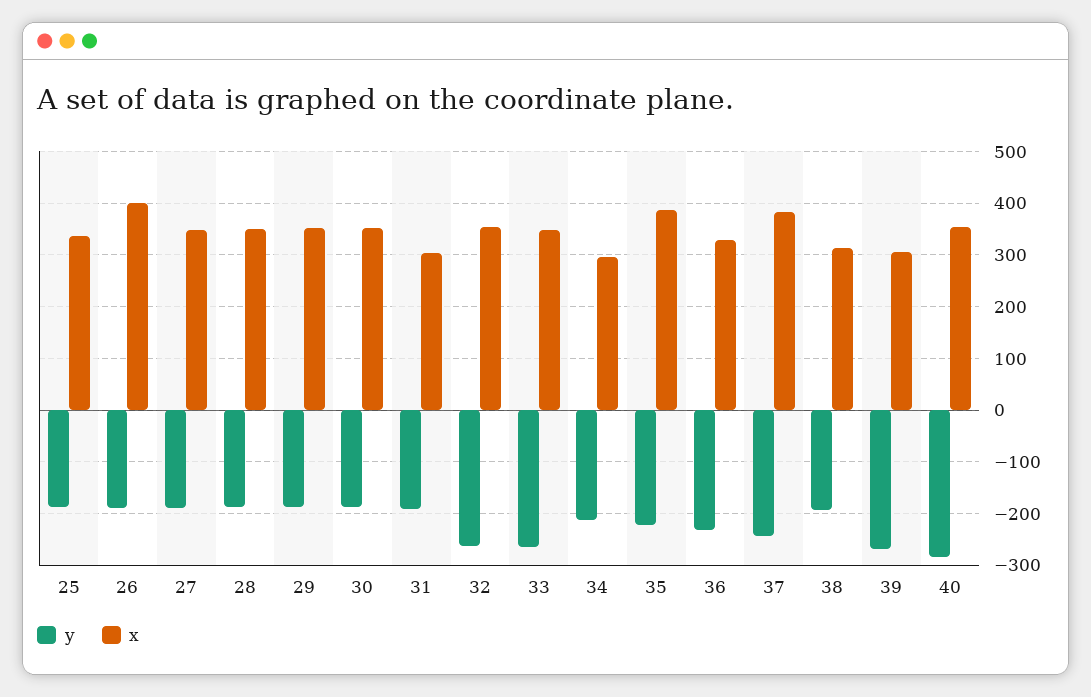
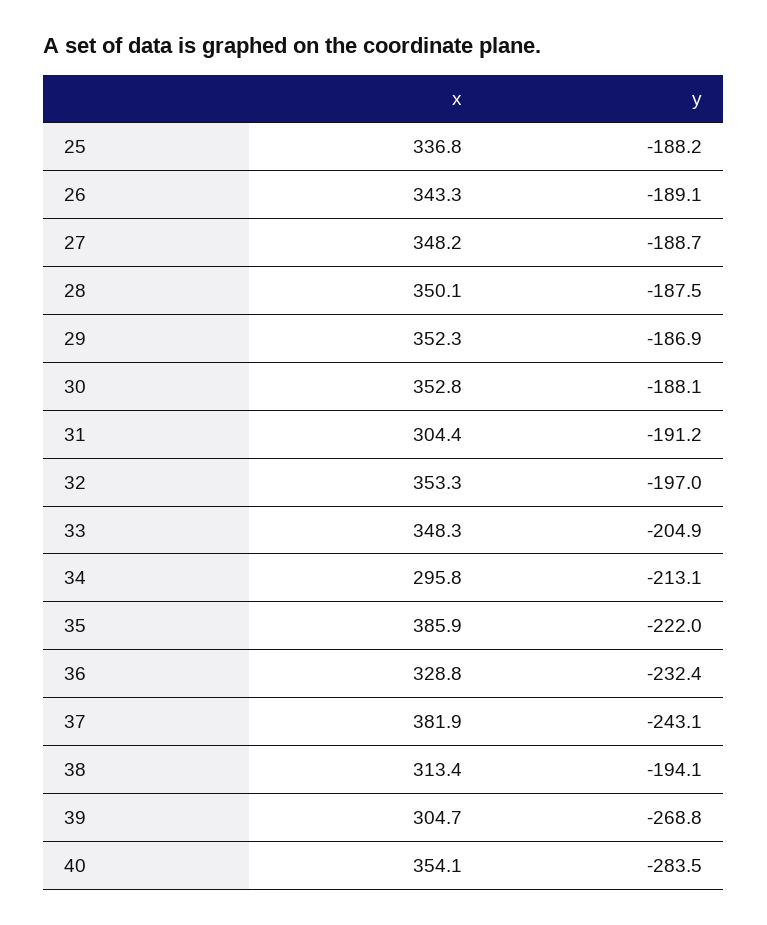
  {
    "y": {
      "25": -188.2,
      "26": -189.1,
      "27": -188.7,
      "28": -187.5,
      "29": -186.9,
      "30": -188.1,
      "31": -191.2,
-     "32": -260,
+     "32": -197,
-     "33": -260,
+     "33": -204.9,
      "34": -213.1,
      "35": -222,
      "36": -232.4,
      "37": -243.1,
      "38": -194.1,
      "39": -268.8,
      "40": -283.5
    },
    "x": {
      "25": 336.8,
-     "26": 400,
+     "26": 343.3,
      "27": 348.2,
      "28": 350.1,
      "29": 352.3,
      "30": 352.8,
      "31": 304.4,
      "32": 353.3,
      "33": 348.3,
      "34": 295.8,
      "35": 385.9,
      "36": 328.8,
      "37": 381.9,
      "38": 313.4,
      "39": 304.7,
      "40": 354.1
    }
  }

